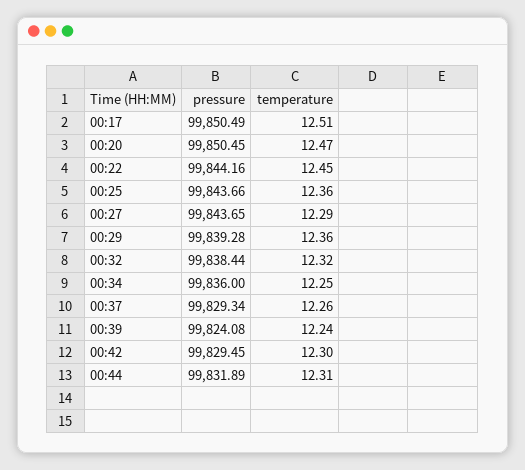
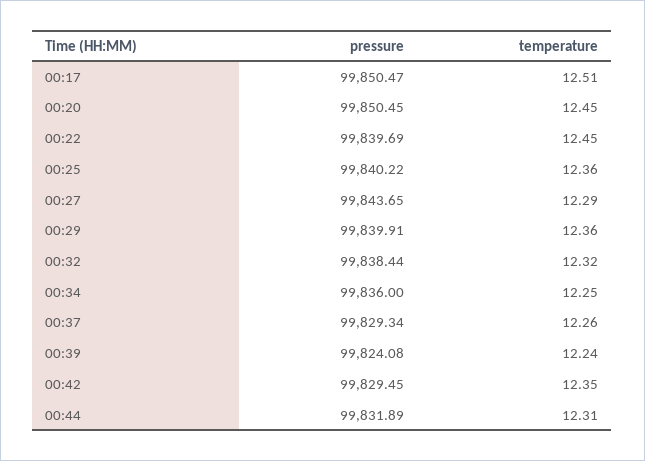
  {
    "pressure": {
-     "00:17": 99850.49,
+     "00:17": 99850.47,
      "00:20": 99850.45,
-     "00:22": 99844.16,
+     "00:22": 99839.69,
-     "00:25": 99843.66,
+     "00:25": 99840.22,
      "00:27": 99843.65,
-     "00:29": 99839.28,
+     "00:29": 99839.91,
      "00:32": 99838.44,
      "00:34": 99836,
      "00:37": 99829.34,
      "00:39": 99824.08,
      "00:42": 99829.45,
      "00:44": 99831.89
    },
    "temperature": {
      "00:17": 12.51,
-     "00:20": 12.47,
+     "00:20": 12.45,
      "00:22": 12.45,
      "00:25": 12.36,
      "00:27": 12.29,
      "00:29": 12.36,
      "00:32": 12.32,
      "00:34": 12.25,
      "00:37": 12.26,
      "00:39": 12.24,
-     "00:42": 12.3,
+     "00:42": 12.35,
      "00:44": 12.31
    }
  }

